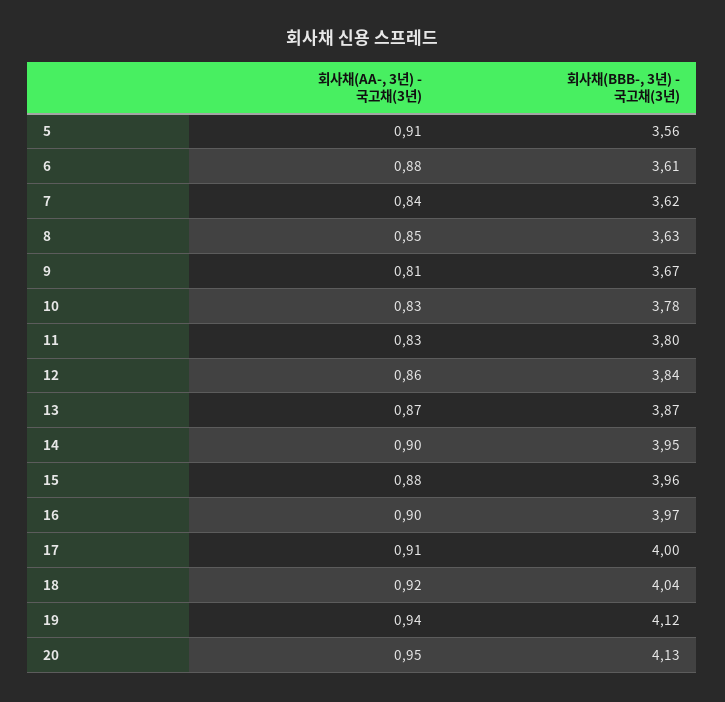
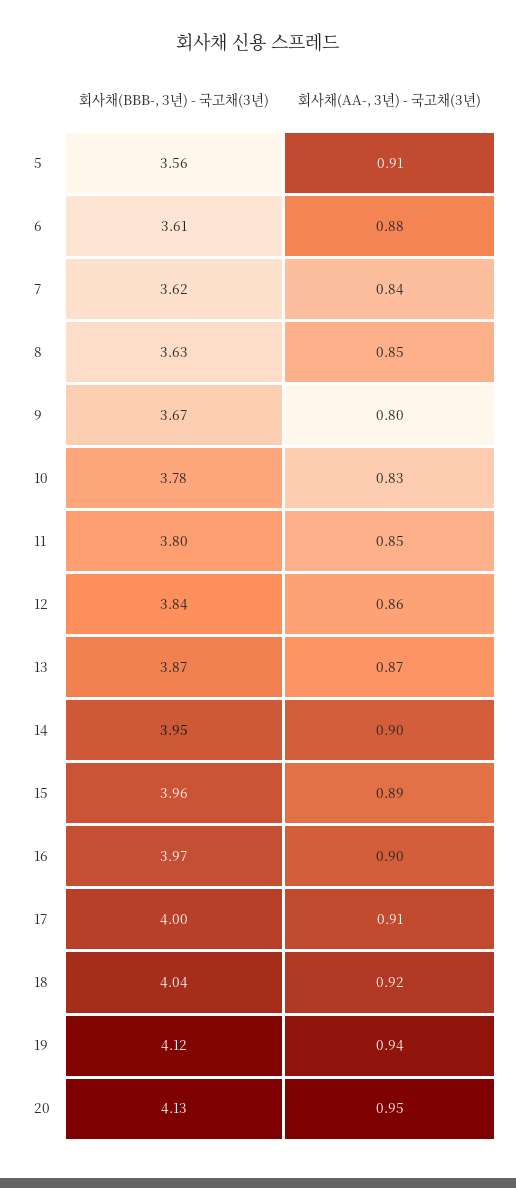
  {
    "회사채(AA-, 3년) - 국고채(3년)": {
      "5": 0.91,
      "6": 0.88,
      "7": 0.84,
      "8": 0.85,
-     "9": 0.81,
+     "9": 0.8,
      "10": 0.83,
-     "11": 0.83,
+     "11": 0.85,
      "12": 0.86,
      "13": 0.87,
      "14": 0.9,
-     "15": 0.88,
+     "15": 0.89,
      "16": 0.9,
      "17": 0.91,
      "18": 0.92,
      "19": 0.94,
      "20": 0.95
    },
    "회사채(BBB-, 3년) - 국고채(3년)": {
      "5": 3.56,
      "6": 3.61,
      "7": 3.62,
      "8": 3.63,
      "9": 3.67,
      "10": 3.78,
      "11": 3.8,
      "12": 3.84,
      "13": 3.87,
      "14": 3.95,
      "15": 3.96,
      "16": 3.97,
      "17": 4,
      "18": 4.04,
      "19": 4.12,
      "20": 4.13
    }
  }

